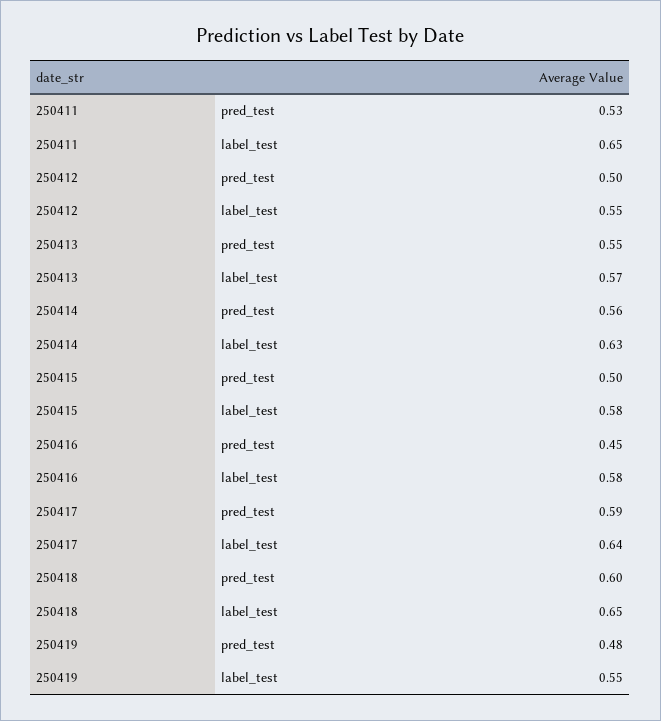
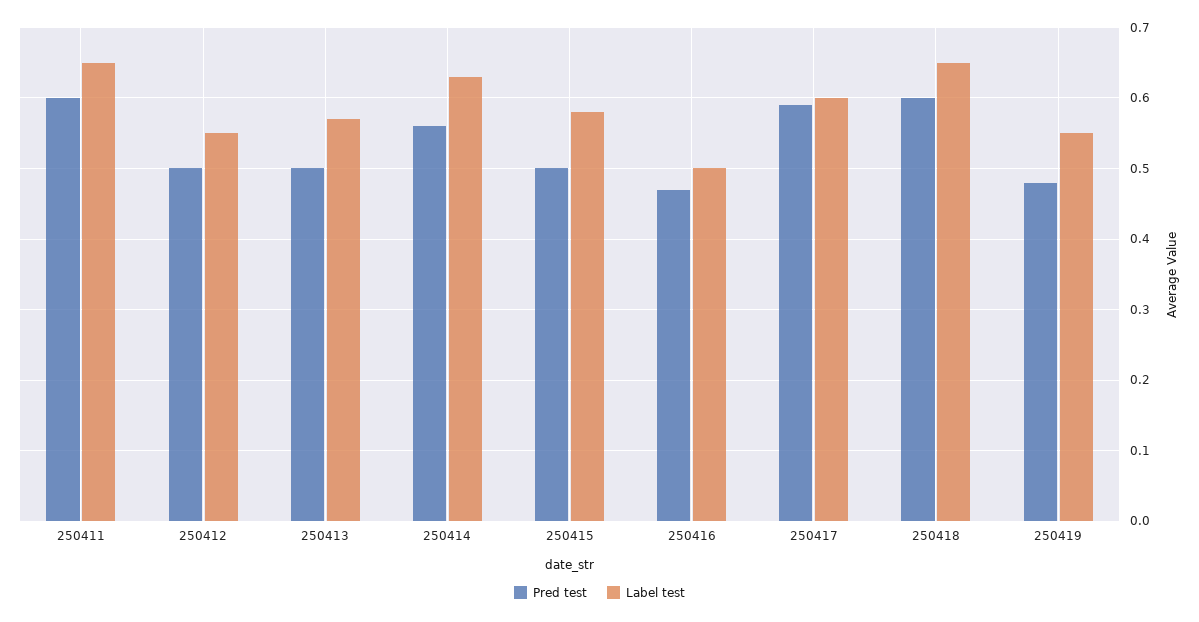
  {
    "pred_test": {
-     "250411": 0.53,
+     "250411": 0.6,
      "250412": 0.5,
-     "250413": 0.55,
+     "250413": 0.5,
      "250414": 0.56,
      "250415": 0.5,
-     "250416": 0.45,
+     "250416": 0.47,
      "250417": 0.59,
      "250418": 0.6,
      "250419": 0.48
    },
    "label_test": {
      "250411": 0.65,
      "250412": 0.55,
      "250413": 0.57,
      "250414": 0.63,
      "250415": 0.58,
-     "250416": 0.58,
+     "250416": 0.5,
-     "250417": 0.64,
+     "250417": 0.6,
      "250418": 0.65,
      "250419": 0.55
    }
  }

